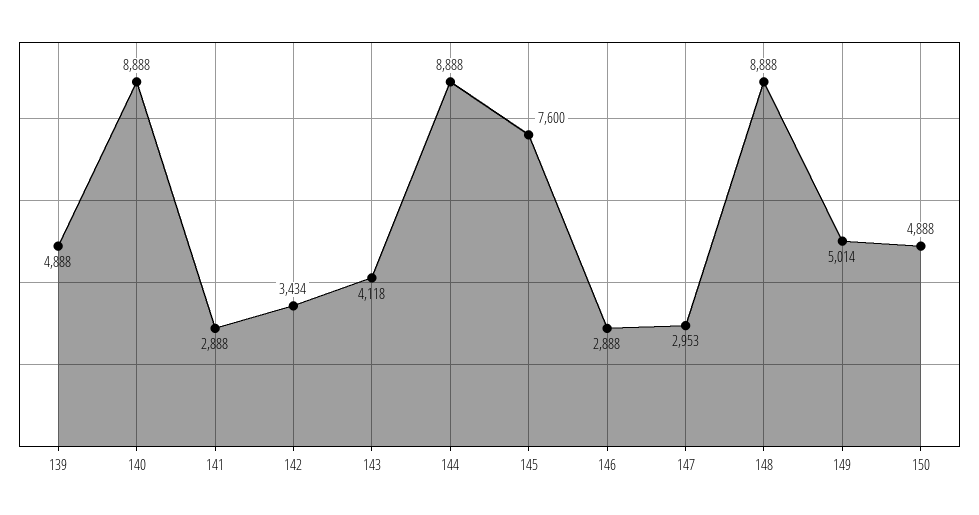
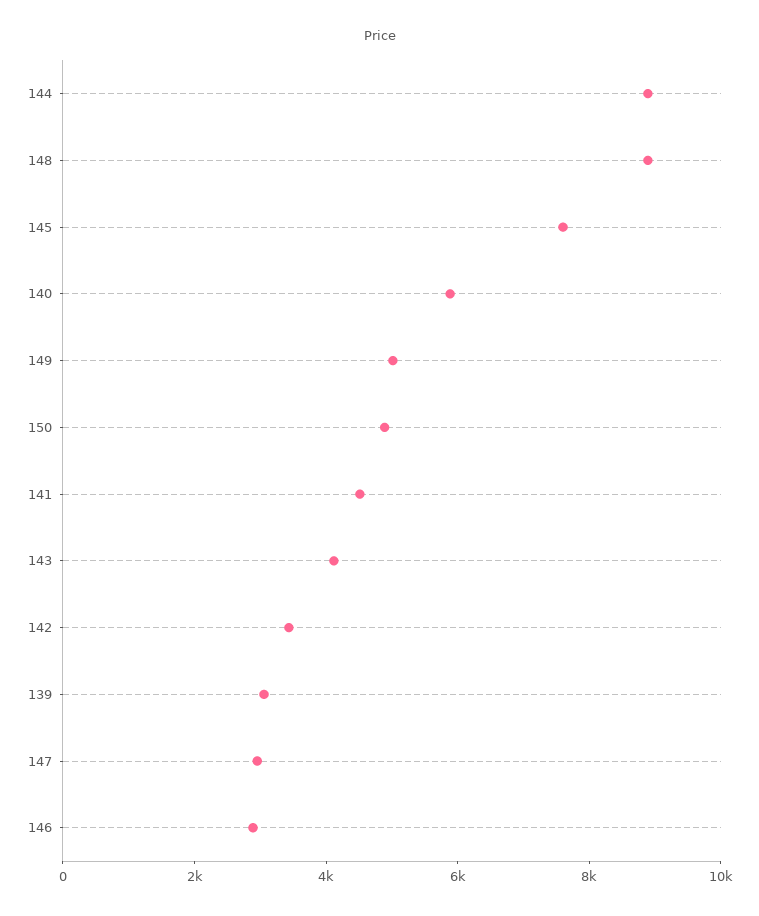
  {
-   "139": 4888,
+   "139": 3000,
-   "140": 8888,
+   "140": 6000,
-   "141": 2888,
+   "141": 4500,
    "142": 3434,
    "143": 4118,
    "144": 8888,
    "145": 7600,
    "146": 2888,
    "147": 2953,
    "148": 8888,
    "149": 5014,
    "150": 4888
  }

